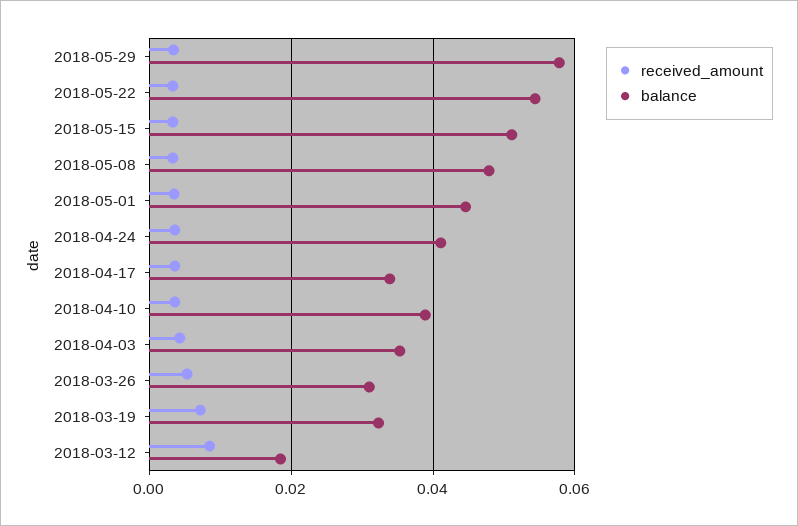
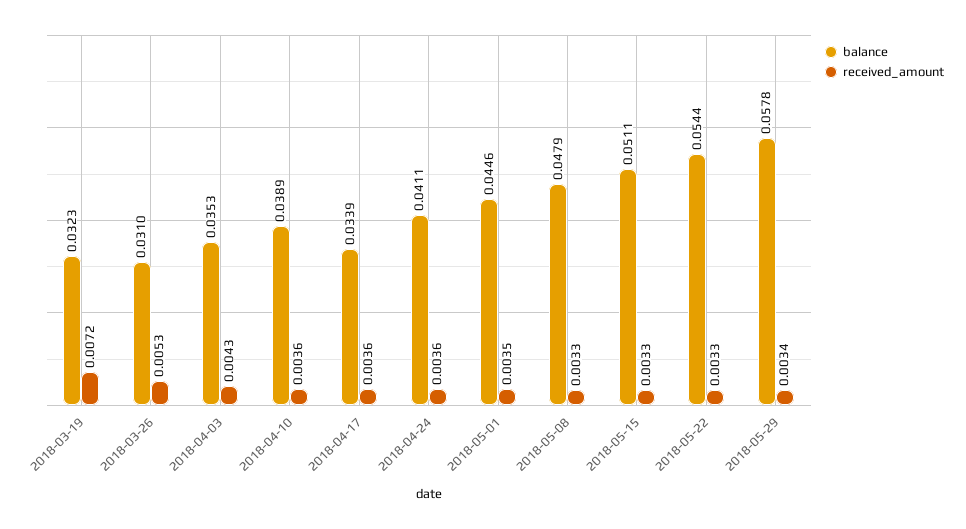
  {
    "received_amount": {
      "2018-05-29": 0.0034,
      "2018-05-22": 0.0033,
      "2018-05-15": 0.0033,
      "2018-05-08": 0.0033,
      "2018-05-01": 0.0035,
      "2018-04-24": 0.0036,
      "2018-04-17": 0.0036,
      "2018-04-10": 0.0036,
      "2018-04-03": 0.0043,
      "2018-03-26": 0.0053,
-     "2018-03-19": 0.0072,
+     "2018-03-19": 0.0072
-     "2018-03-12": 0.008
    },
    "balance": {
      "2018-05-29": 0.0578,
      "2018-05-22": 0.0544,
      "2018-05-15": 0.0511,
      "2018-05-08": 0.0479,
      "2018-05-01": 0.0446,
      "2018-04-24": 0.0411,
      "2018-04-17": 0.0339,
      "2018-04-10": 0.0389,
      "2018-04-03": 0.0353,
      "2018-03-26": 0.031,
-     "2018-03-19": 0.0323,
+     "2018-03-19": 0.0323
-     "2018-03-12": 0.018
    }
  }

